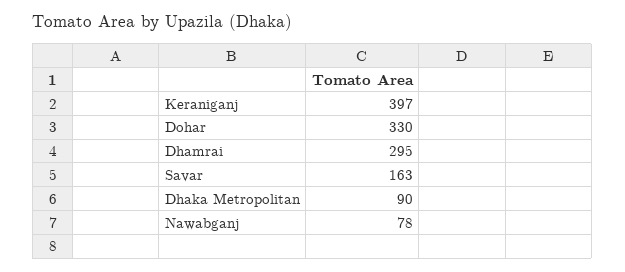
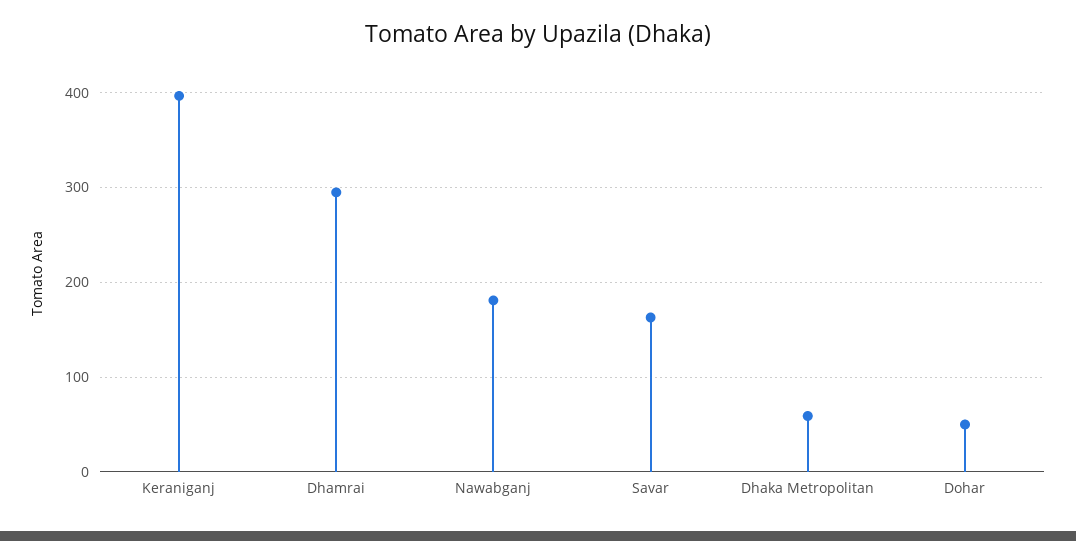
  {
    "Keraniganj": 397,
-   "Dohar": 330,
+   "Dohar": 50,
    "Dhamrai": 295,
    "Savar": 163,
-   "Dhaka Metropolitan": 90,
+   "Dhaka Metropolitan": 60,
-   "Nawabganj": 78
+   "Nawabganj": 180
  }

